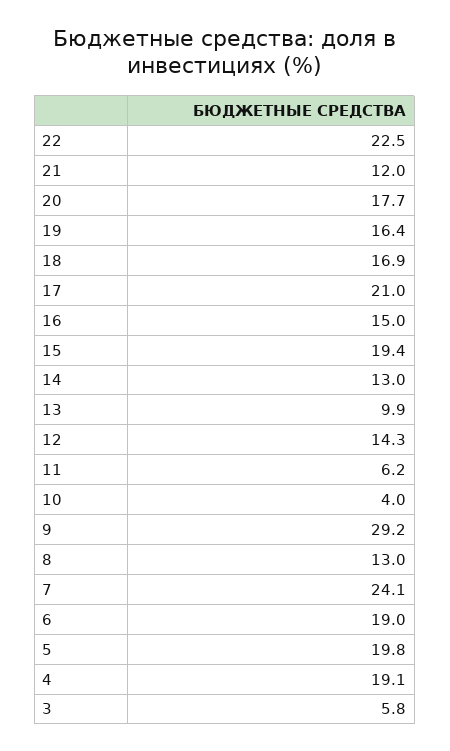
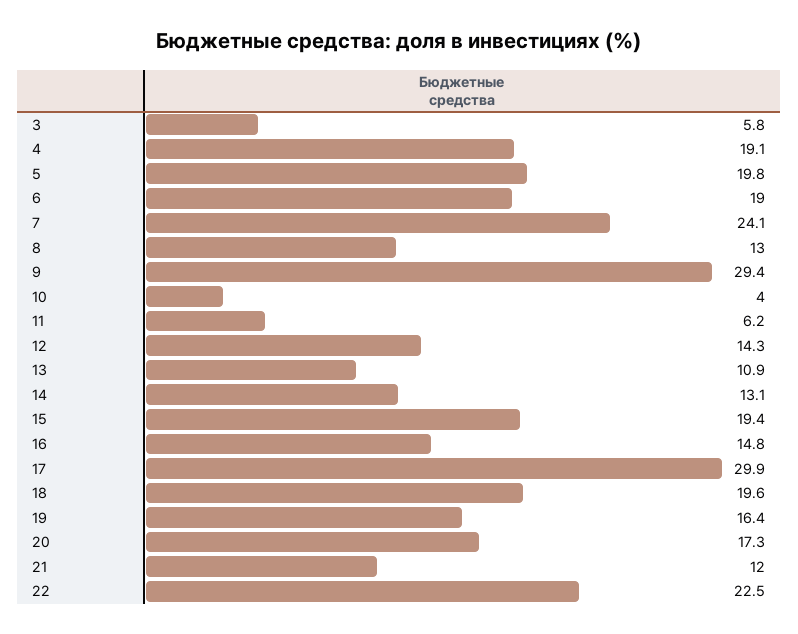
  {
    "22": 22.5,
    "21": 12,
-   "20": 17.7,
+   "20": 17.3,
    "19": 16.4,
-   "18": 16.9,
+   "18": 19.6,
-   "17": 21,
+   "17": 29.9,
-   "16": 15,
+   "16": 14.8,
    "15": 19.4,
-   "14": 13,
+   "14": 13.1,
-   "13": 9.9,
+   "13": 10.9,
    "12": 14.3,
    "11": 6.2,
    "10": 4,
-   "9": 29.2,
+   "9": 29.4,
    "8": 13,
    "7": 24.1,
    "6": 19,
    "5": 19.8,
    "4": 19.1,
    "3": 5.8
  }

